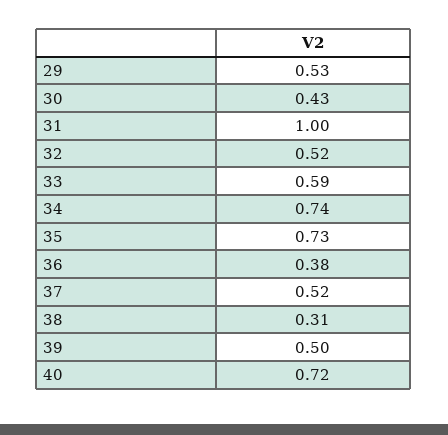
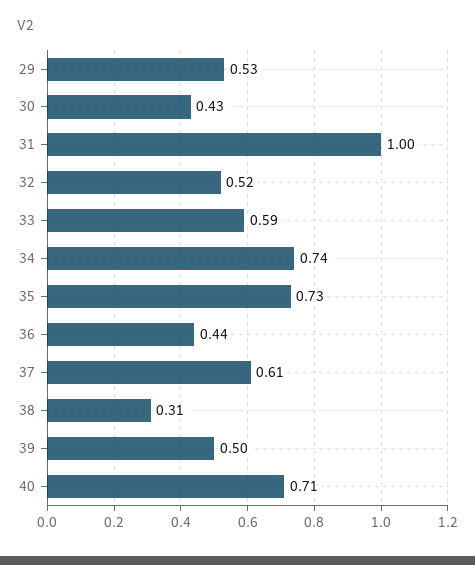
  {
    "29": 0.53,
    "30": 0.43,
    "31": 1,
    "32": 0.52,
    "33": 0.59,
    "34": 0.74,
    "35": 0.73,
-   "36": 0.38,
+   "36": 0.44,
-   "37": 0.52,
+   "37": 0.61,
    "38": 0.31,
    "39": 0.5,
-   "40": 0.72
+   "40": 0.71
  }

